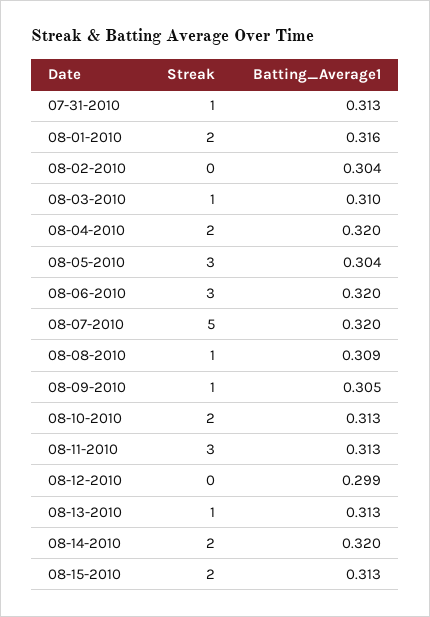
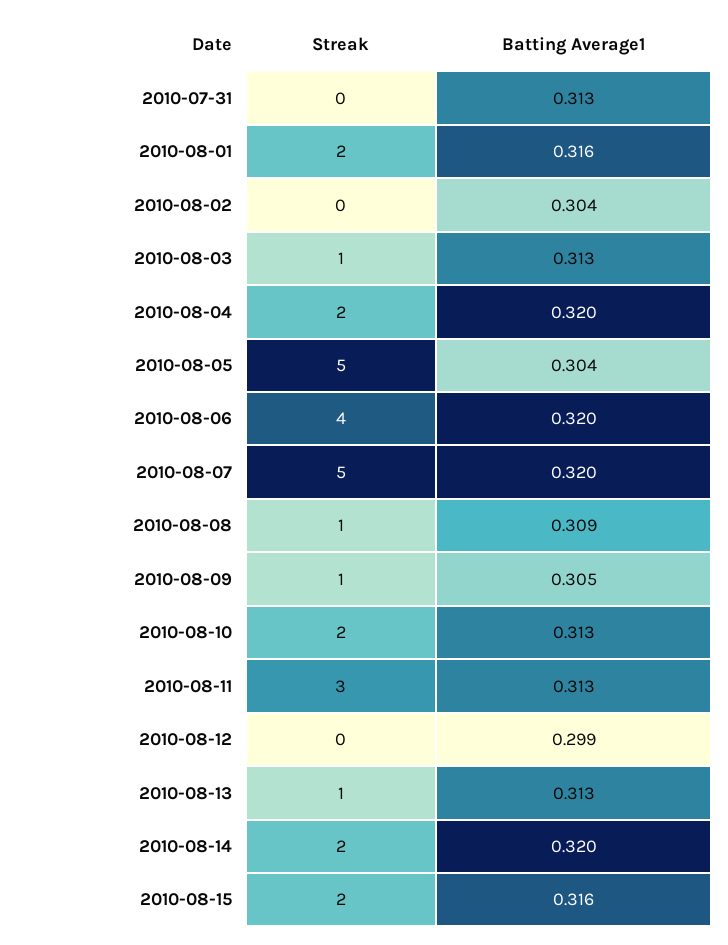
  {
    "Streak": {
-     "07-31-2010": 1,
+     "07-31-2010": 0,
      "08-01-2010": 2,
      "08-02-2010": 0,
      "08-03-2010": 1,
      "08-04-2010": 2,
-     "08-05-2010": 3,
+     "08-05-2010": 5,
-     "08-06-2010": 3,
+     "08-06-2010": 4,
      "08-07-2010": 5,
      "08-08-2010": 1,
      "08-09-2010": 1,
      "08-10-2010": 2,
      "08-11-2010": 3,
      "08-12-2010": 0,
      "08-13-2010": 1,
      "08-14-2010": 2,
      "08-15-2010": 2
    },
    "Batting_Average1": {
      "07-31-2010": 0.313,
      "08-01-2010": 0.316,
      "08-02-2010": 0.304,
-     "08-03-2010": 0.31,
+     "08-03-2010": 0.313,
      "08-04-2010": 0.32,
      "08-05-2010": 0.304,
      "08-06-2010": 0.32,
      "08-07-2010": 0.32,
      "08-08-2010": 0.309,
      "08-09-2010": 0.305,
      "08-10-2010": 0.313,
      "08-11-2010": 0.313,
      "08-12-2010": 0.299,
      "08-13-2010": 0.313,
      "08-14-2010": 0.32,
-     "08-15-2010": 0.313
+     "08-15-2010": 0.316
    }
  }

